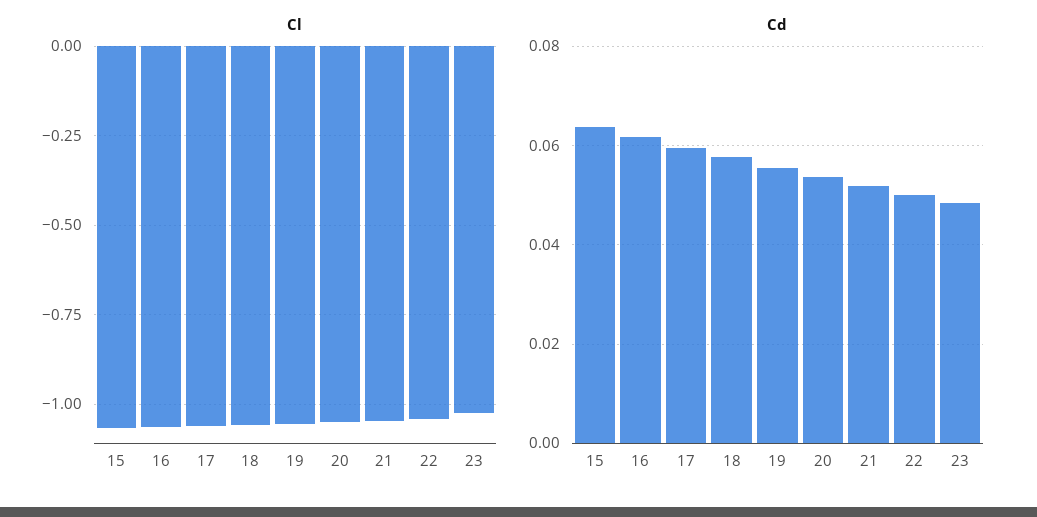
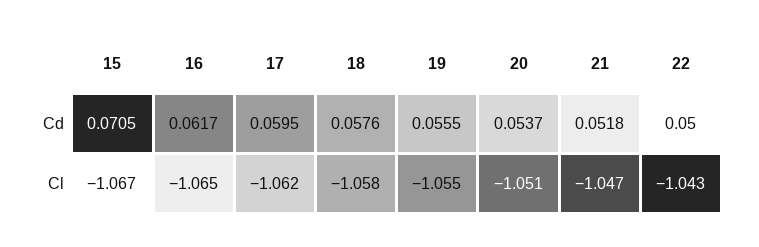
  {
    "Cl": {
      "15": -1.067,
      "16": -1.065,
      "17": -1.062,
      "18": -1.058,
      "19": -1.055,
      "20": -1.051,
      "21": -1.047,
-     "22": -1.043,
+     "22": -1.043
-     "23": -1.025
    },
    "Cd": {
-     "15": 0.064,
+     "15": 0.0705,
      "16": 0.0617,
      "17": 0.0595,
      "18": 0.0576,
      "19": 0.0555,
      "20": 0.0537,
      "21": 0.0518,
-     "22": 0.05,
+     "22": 0.05
-     "23": 0.048
    }
  }

